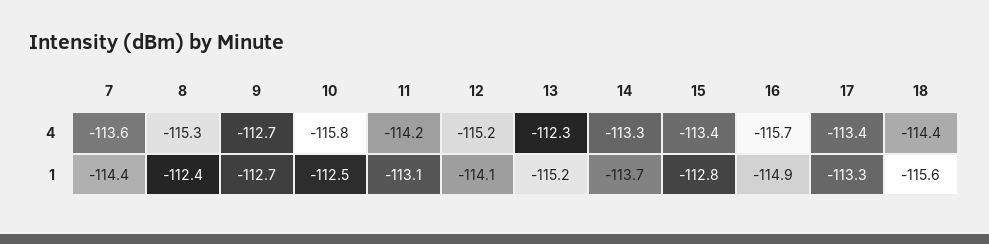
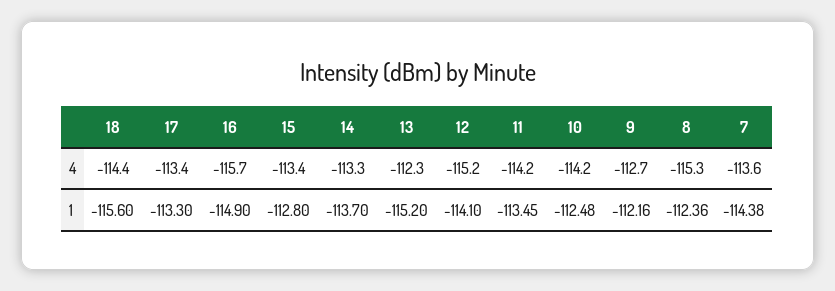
  {
    "7": {
      "4": -113.6,
      "1": -114.38
    },
    "8": {
      "4": -115.3,
      "1": -112.36
    },
    "9": {
      "4": -112.7,
-     "1": -112.7
+     "1": -112.16
    },
    "10": {
-     "4": -115.8,
+     "4": -114.2,
      "1": -112.48
    },
    "11": {
      "4": -114.2,
-     "1": -113.1
+     "1": -113.45
    },
    "12": {
      "4": -115.2,
      "1": -114.1
    },
    "13": {
      "4": -112.3,
      "1": -115.2
    },
    "14": {
      "4": -113.3,
      "1": -113.7
    },
    "15": {
      "4": -113.4,
      "1": -112.8
    },
    "16": {
      "4": -115.7,
      "1": -114.9
    },
    "17": {
      "4": -113.4,
      "1": -113.3
    },
    "18": {
      "4": -114.4,
      "1": -115.6
    }
  }

